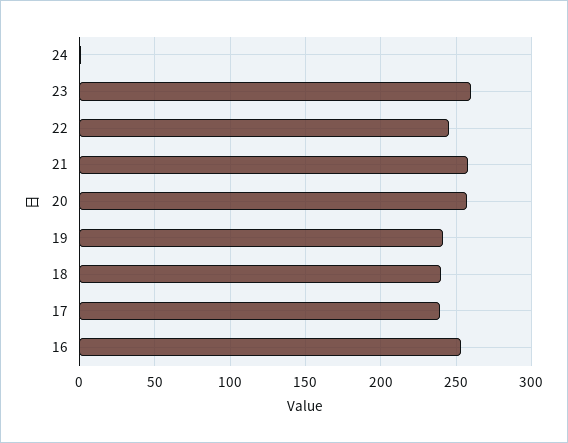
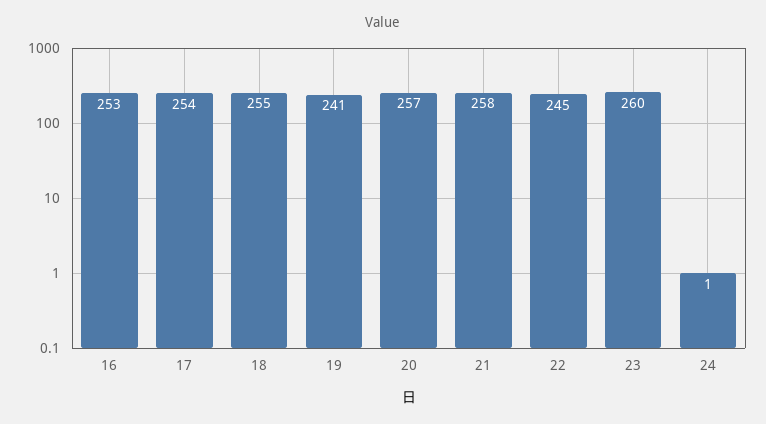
  {
    "24": 1,
    "23": 260,
    "22": 245,
    "21": 258,
    "20": 257,
    "19": 241,
-   "18": 240,
+   "18": 255,
-   "17": 240,
+   "17": 254,
    "16": 253
  }

